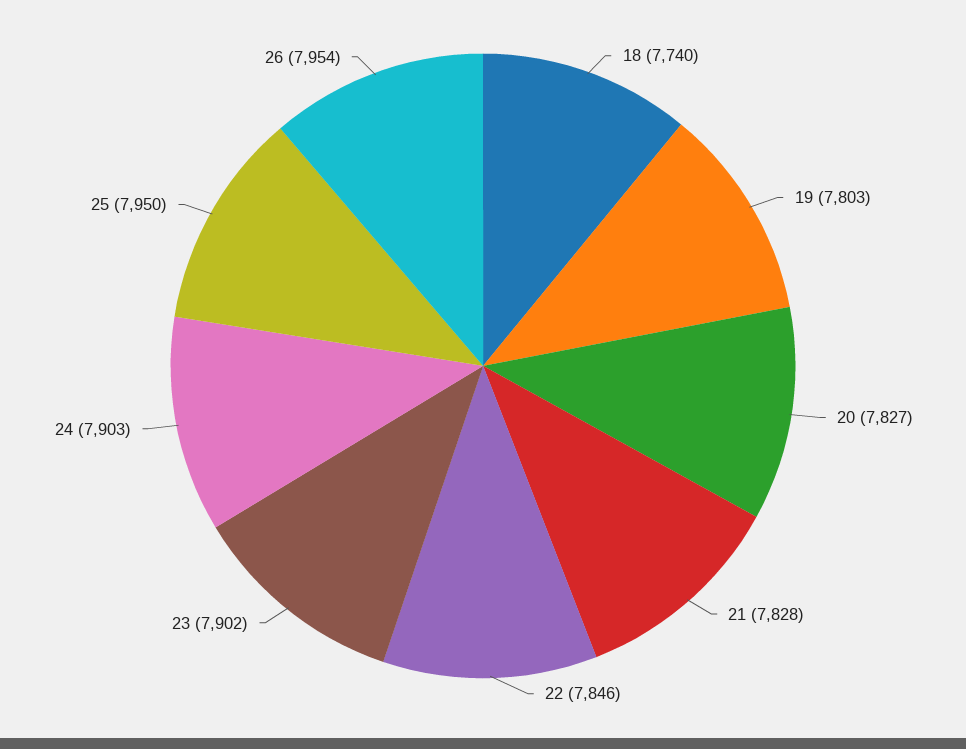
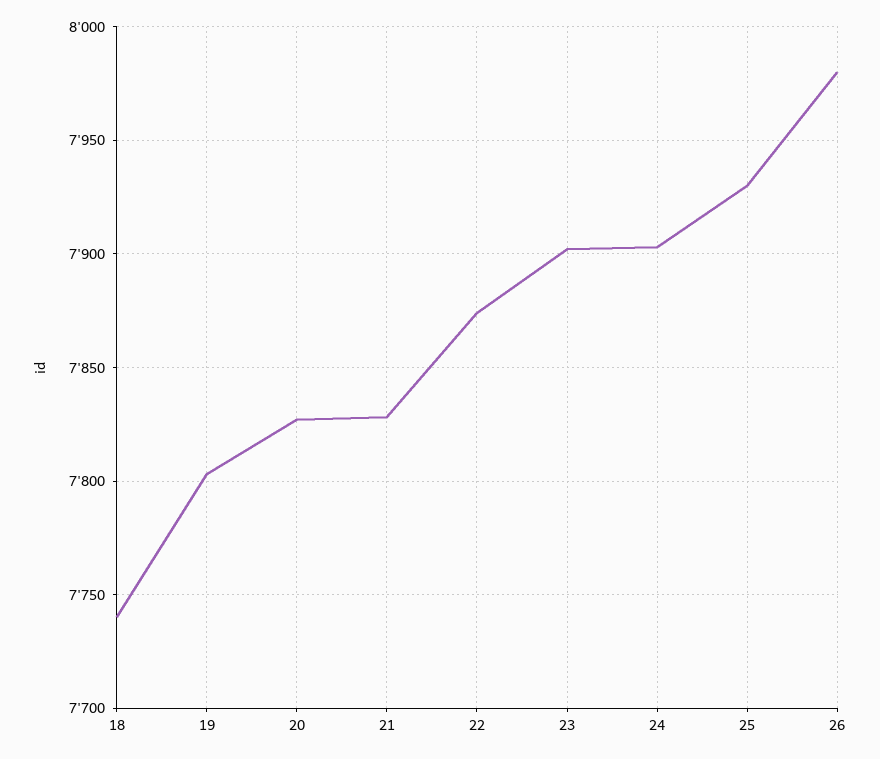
  {
    "18": 7740,
    "19": 7803,
    "20": 7827,
    "21": 7828,
-   "22": 7846,
+   "22": 7875,
    "23": 7902,
    "24": 7903,
-   "25": 7950,
+   "25": 7930,
-   "26": 7954
+   "26": 7980
  }

